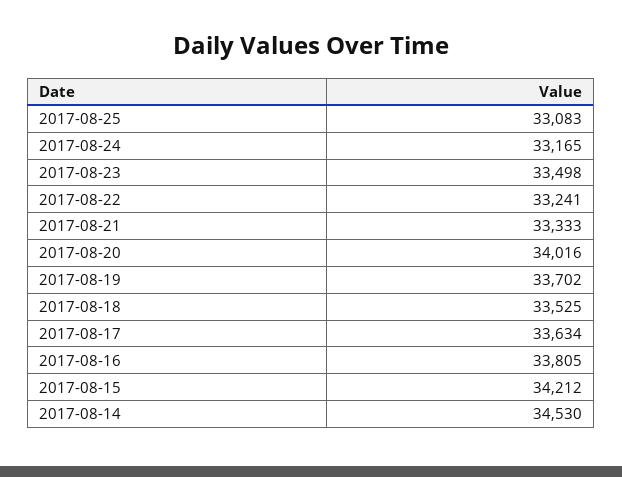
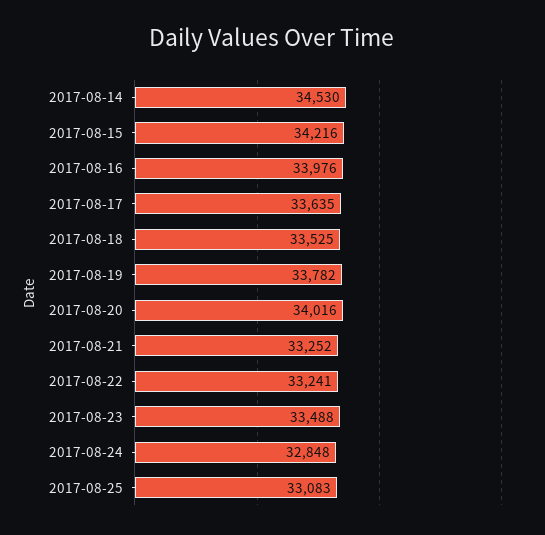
  {
    "2017-08-25": 33083,
-   "2017-08-24": 33165,
+   "2017-08-24": 32848,
-   "2017-08-23": 33498,
+   "2017-08-23": 33488,
    "2017-08-22": 33241,
-   "2017-08-21": 33333,
+   "2017-08-21": 33252,
    "2017-08-20": 34016,
-   "2017-08-19": 33702,
+   "2017-08-19": 33782,
    "2017-08-18": 33525,
-   "2017-08-17": 33634,
+   "2017-08-17": 33635,
-   "2017-08-16": 33805,
+   "2017-08-16": 33976,
-   "2017-08-15": 34212,
+   "2017-08-15": 34216,
    "2017-08-14": 34530
  }

